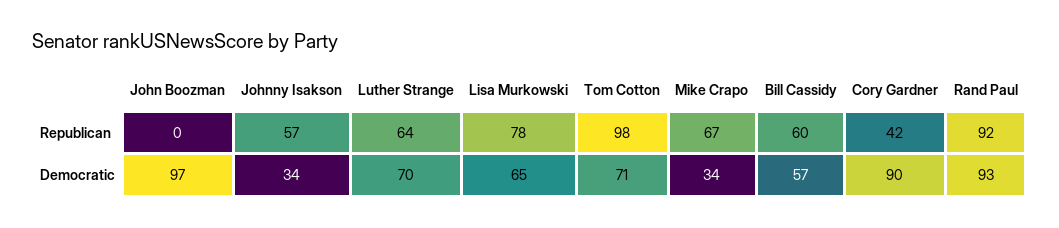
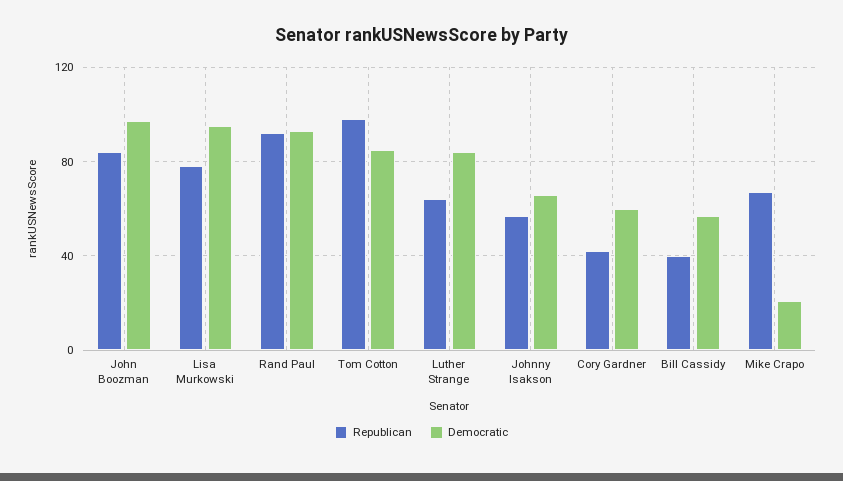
  {
    "Republican": {
-     "John Boozman": 0,
+     "John Boozman": 85,
      "Johnny Isakson": 57,
      "Luther Strange": 64,
      "Lisa Murkowski": 78,
      "Tom Cotton": 98,
      "Mike Crapo": 67,
-     "Bill Cassidy": 60,
+     "Bill Cassidy": 40,
      "Cory Gardner": 42,
      "Rand Paul": 92
    },
    "Democratic": {
      "John Boozman": 97,
-     "Johnny Isakson": 34,
+     "Johnny Isakson": 65,
-     "Luther Strange": 70,
+     "Luther Strange": 85,
-     "Lisa Murkowski": 65,
+     "Lisa Murkowski": 95,
-     "Tom Cotton": 71,
+     "Tom Cotton": 85,
-     "Mike Crapo": 34,
+     "Mike Crapo": 20,
      "Bill Cassidy": 57,
-     "Cory Gardner": 90,
+     "Cory Gardner": 60,
      "Rand Paul": 93
    }
  }

